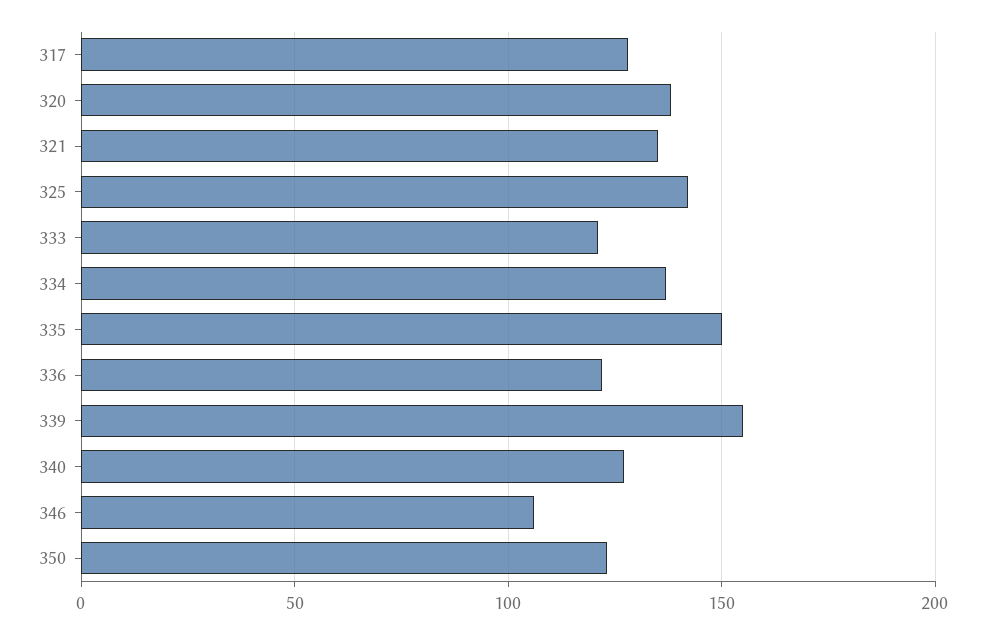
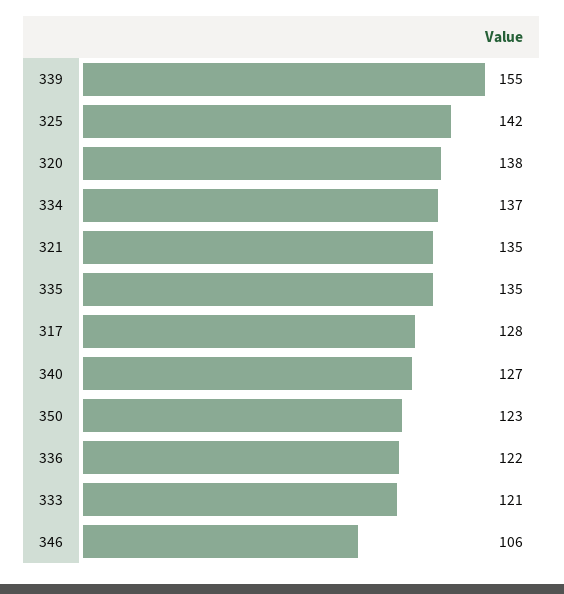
  {
    "317": 128,
    "320": 138,
    "321": 135,
    "325": 142,
    "333": 121,
    "334": 137,
-   "335": 150,
+   "335": 135,
    "336": 122,
    "339": 155,
    "340": 127,
    "346": 106,
    "350": 123
  }

